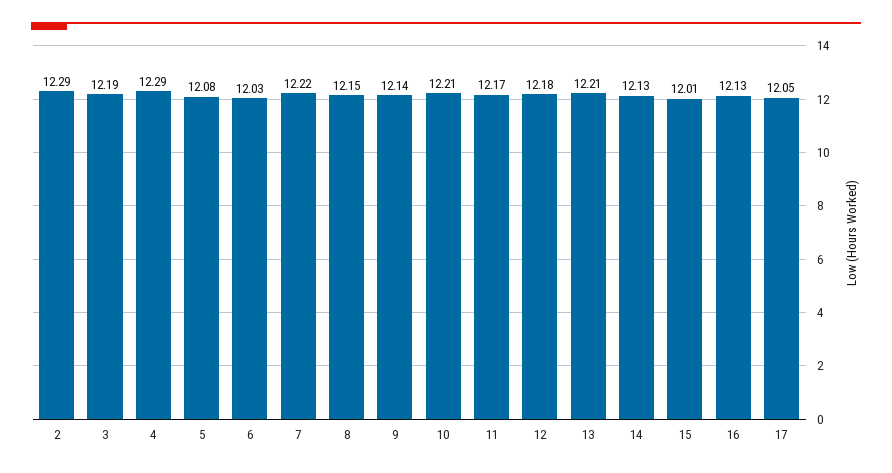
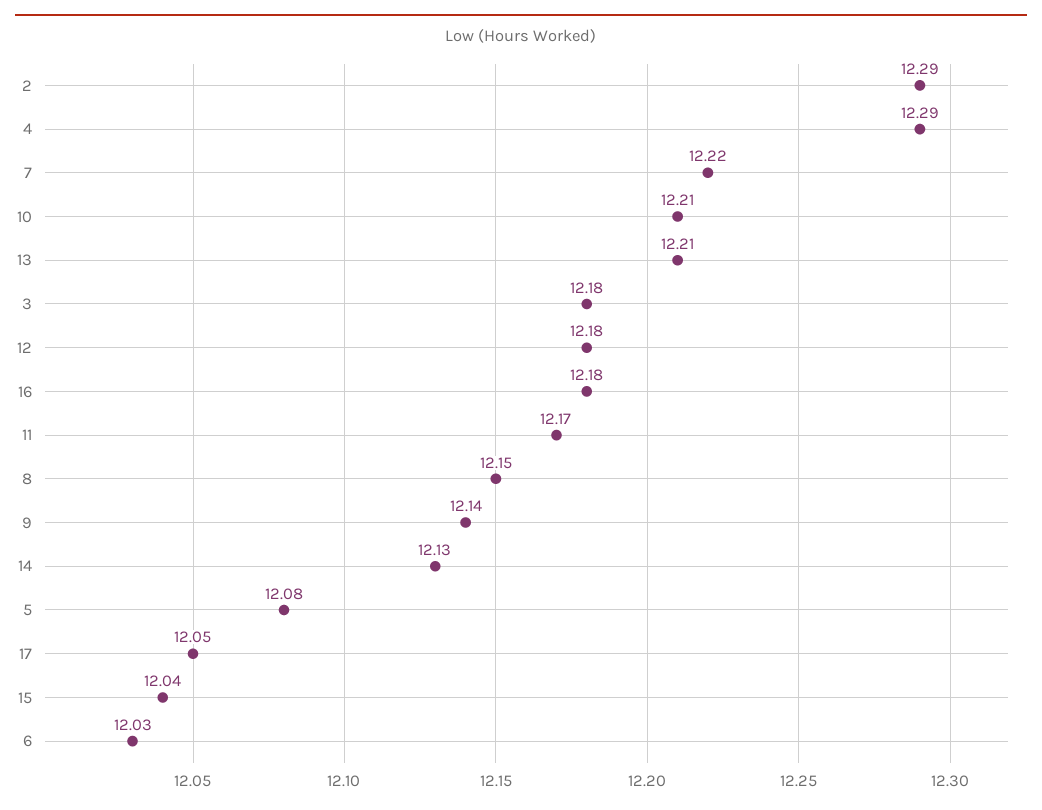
  {
    "2": 12.29,
-   "3": 12.19,
+   "3": 12.18,
    "4": 12.29,
    "5": 12.08,
    "6": 12.03,
    "7": 12.22,
    "8": 12.15,
    "9": 12.14,
    "10": 12.21,
    "11": 12.17,
    "12": 12.18,
    "13": 12.21,
    "14": 12.13,
-   "15": 12.01,
+   "15": 12.04,
-   "16": 12.13,
+   "16": 12.18,
    "17": 12.05
  }

